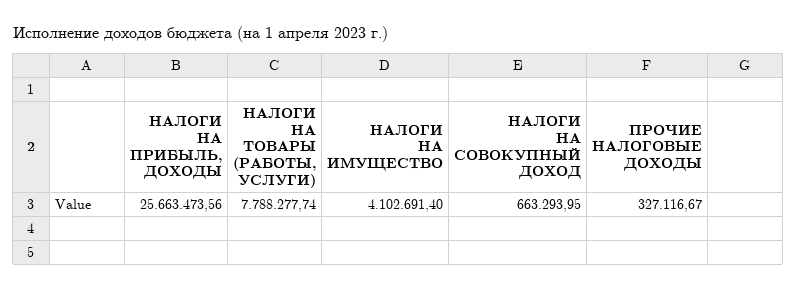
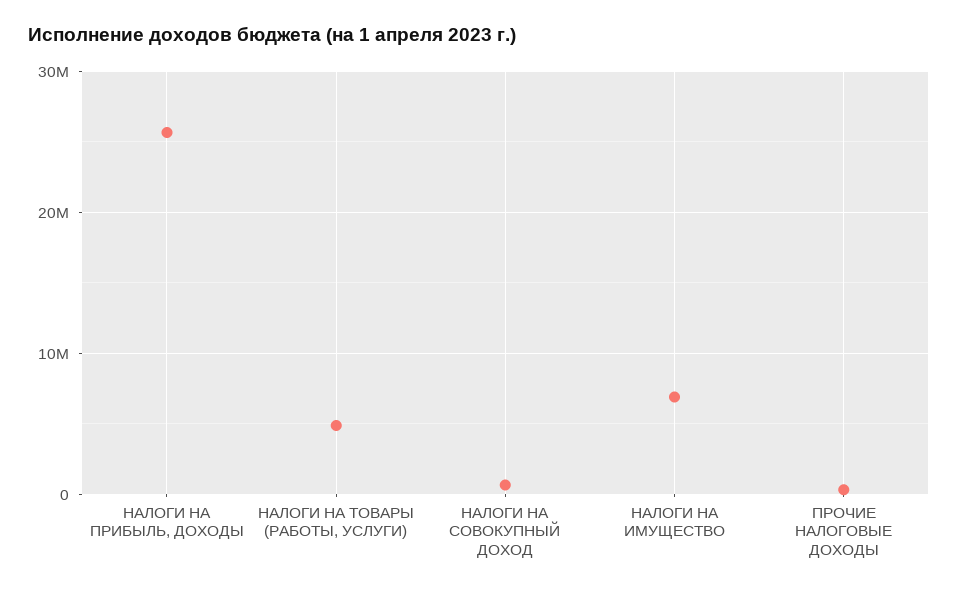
  {
    "НАЛОГИ НА ПРИБЫЛЬ, ДОХОДЫ": 25663473.56,
-   "НАЛОГИ НА ТОВАРЫ (РАБОТЫ, УСЛУГИ)": 7788277.74,
+   "НАЛОГИ НА ТОВАРЫ (РАБОТЫ, УСЛУГИ)": 5000000,
-   "НАЛОГИ НА ИМУЩЕСТВО": 4102691.4,
+   "НАЛОГИ НА ИМУЩЕСТВО": 7000000,
    "НАЛОГИ НА СОВОКУПНЫЙ ДОХОД": 663293.95,
    "ПРОЧИЕ НАЛОГОВЫЕ ДОХОДЫ": 327116.67
  }

